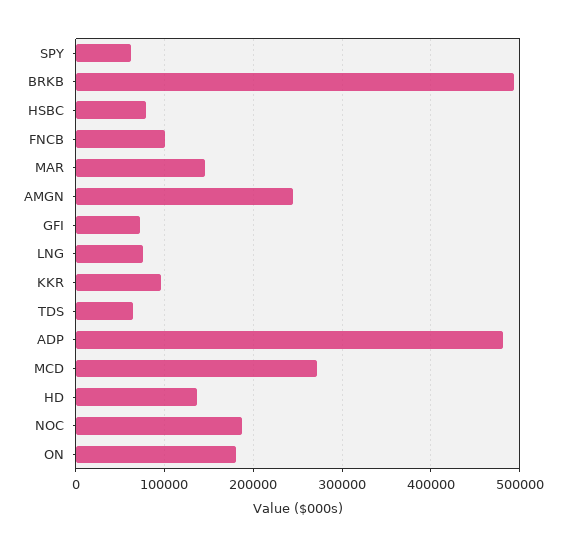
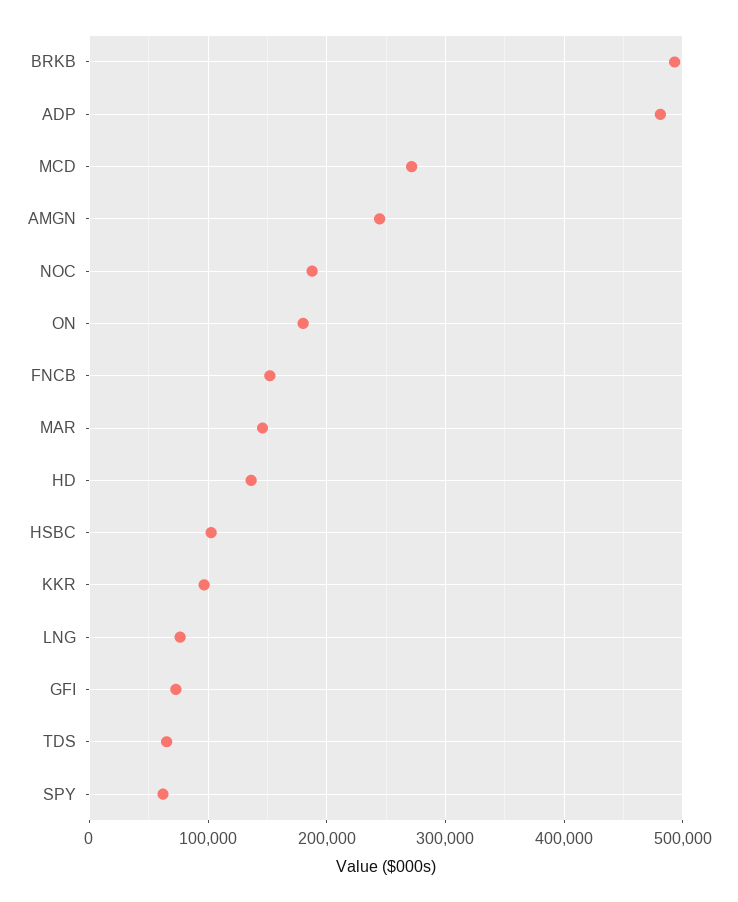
  {
    "SPY": 60000,
    "BRKB": 490000,
-   "HSBC": 80000,
+   "HSBC": 100000,
-   "FNCB": 100000,
+   "FNCB": 150000,
    "MAR": 150000,
    "AMGN": 240000,
    "GFI": 70000,
    "LNG": 80000,
    "KKR": 100000,
    "TDS": 70000,
    "ADP": 480000,
    "MCD": 270000,
    "HD": 140000,
    "NOC": 190000,
    "ON": 180000
  }

